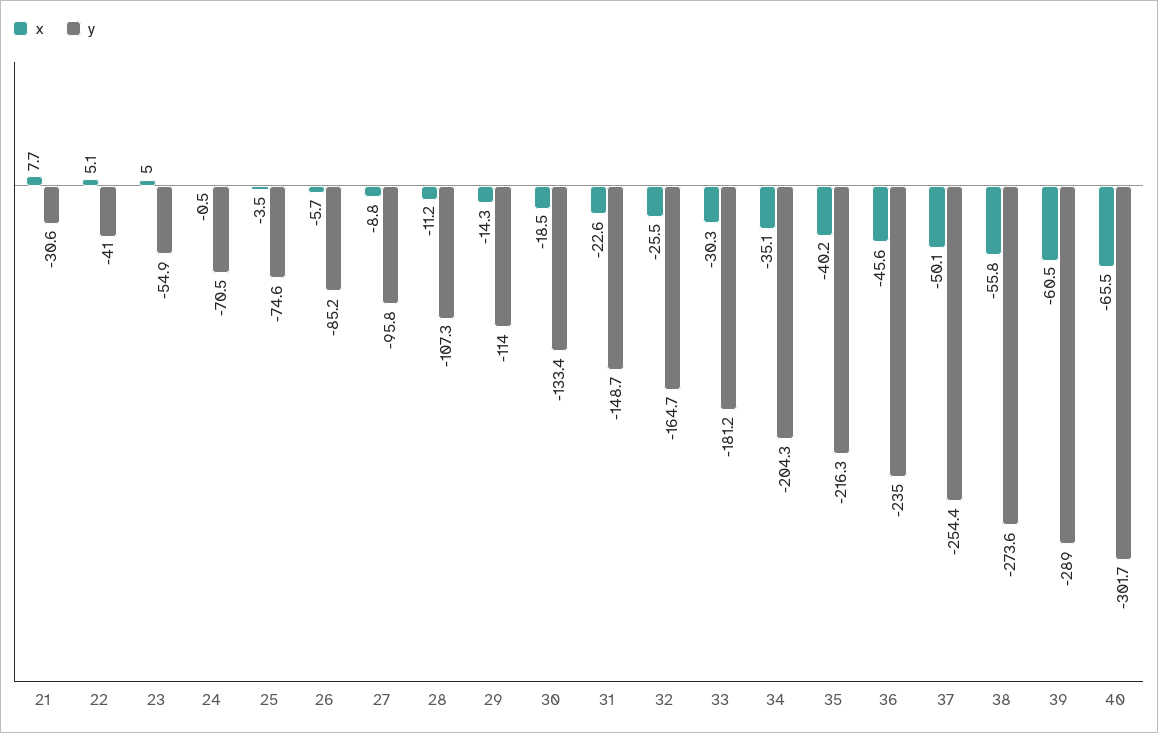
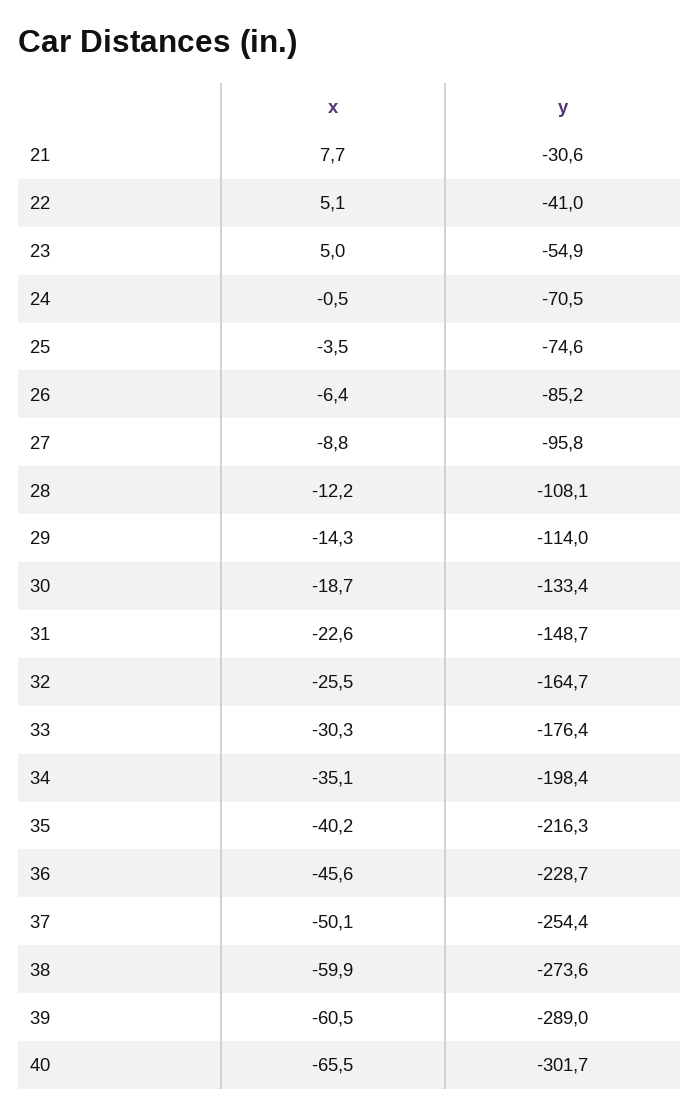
  {
    "x": {
      "21": 7.7,
      "22": 5.1,
      "23": 5,
      "24": -0.5,
      "25": -3.5,
-     "26": -5.7,
+     "26": -6.4,
      "27": -8.8,
-     "28": -11.2,
+     "28": -12.2,
      "29": -14.3,
-     "30": -18.5,
+     "30": -18.7,
      "31": -22.6,
      "32": -25.5,
      "33": -30.3,
      "34": -35.1,
      "35": -40.2,
      "36": -45.6,
      "37": -50.1,
-     "38": -55.8,
+     "38": -59.9,
      "39": -60.5,
      "40": -65.5
    },
    "y": {
      "21": -30.6,
      "22": -41,
      "23": -54.9,
      "24": -70.5,
      "25": -74.6,
      "26": -85.2,
      "27": -95.8,
-     "28": -107.3,
+     "28": -108.1,
      "29": -114,
      "30": -133.4,
      "31": -148.7,
      "32": -164.7,
-     "33": -181.2,
+     "33": -176.4,
-     "34": -204.3,
+     "34": -198.4,
      "35": -216.3,
-     "36": -235,
+     "36": -228.7,
      "37": -254.4,
      "38": -273.6,
      "39": -289,
      "40": -301.7
    }
  }

